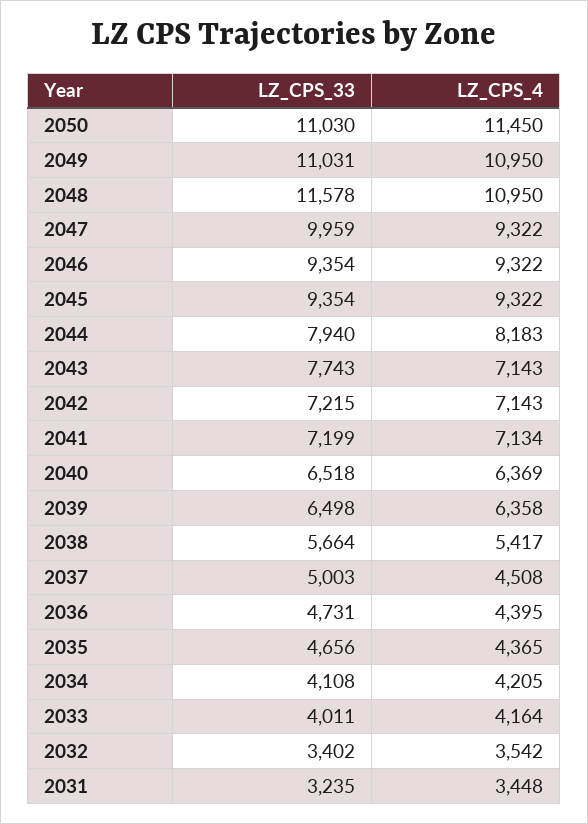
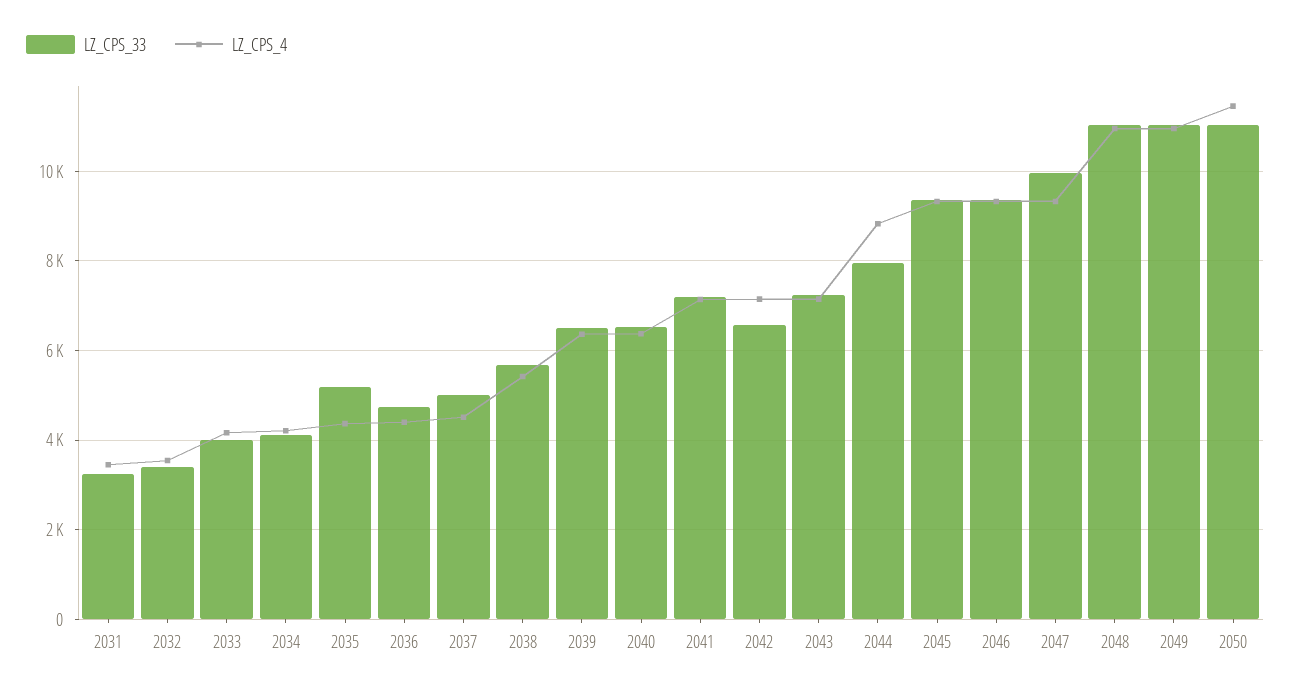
  {
    "LZ_CPS_33": {
      "2050": 11030,
      "2049": 11031,
-     "2048": 11578,
+     "2048": 11000,
      "2047": 9959,
      "2046": 9354,
      "2045": 9354,
      "2044": 7940,
-     "2043": 7743,
+     "2043": 7200,
-     "2042": 7215,
+     "2042": 6600,
      "2041": 7199,
      "2040": 6518,
      "2039": 6498,
      "2038": 5664,
      "2037": 5003,
      "2036": 4731,
-     "2035": 4656,
+     "2035": 5200,
      "2034": 4108,
      "2033": 4011,
      "2032": 3402,
      "2031": 3235
    },
    "LZ_CPS_4": {
      "2050": 11450,
      "2049": 10950,
      "2048": 10950,
      "2047": 9322,
      "2046": 9322,
      "2045": 9322,
-     "2044": 8183,
+     "2044": 8800,
      "2043": 7143,
      "2042": 7143,
      "2041": 7134,
      "2040": 6369,
      "2039": 6358,
      "2038": 5417,
      "2037": 4508,
      "2036": 4395,
      "2035": 4365,
      "2034": 4205,
      "2033": 4164,
      "2032": 3542,
      "2031": 3448
    }
  }

